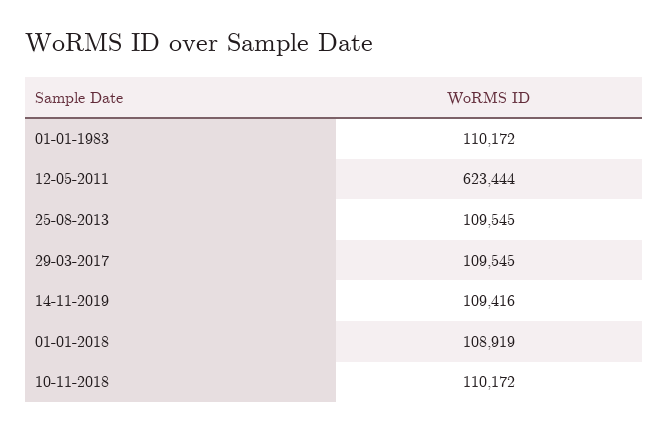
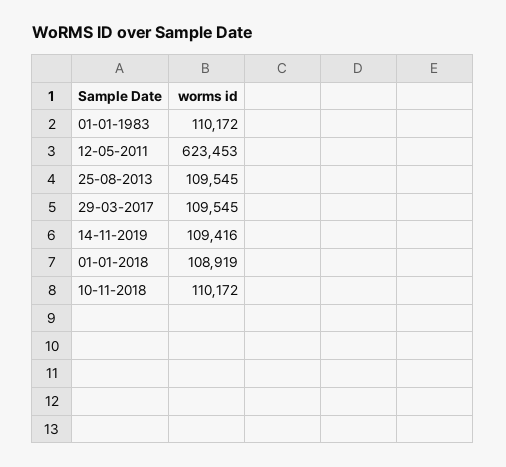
  {
    "01-01-1983": 110172,
-   "12-05-2011": 623444,
+   "12-05-2011": 623453,
    "25-08-2013": 109545,
    "29-03-2017": 109545,
    "14-11-2019": 109416,
    "01-01-2018": 108919,
    "10-11-2018": 110172
  }

